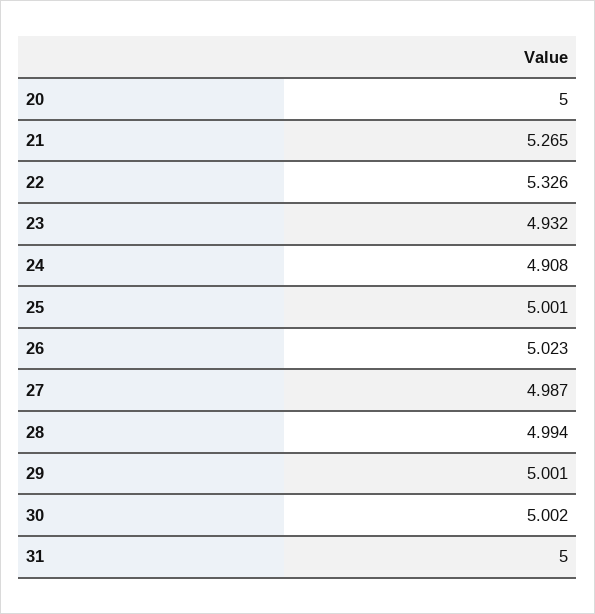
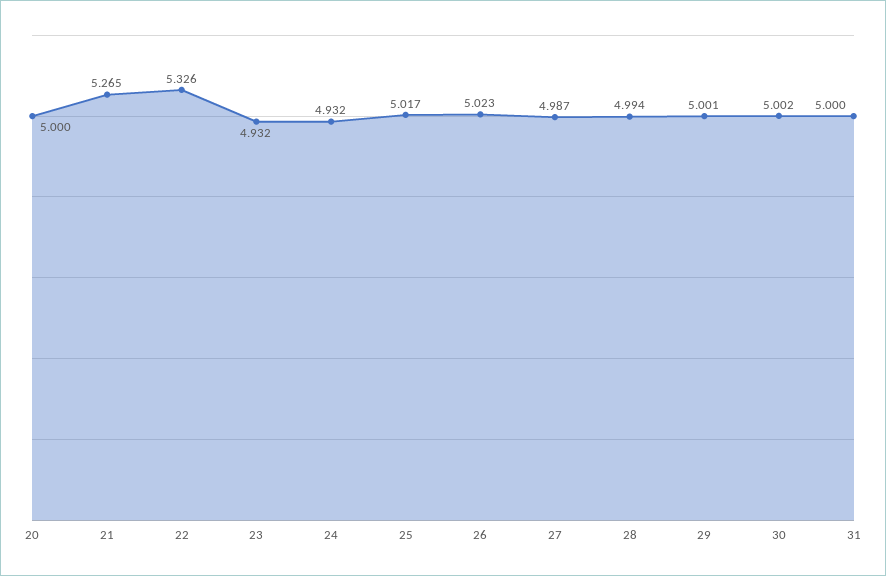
  {
    "20": 5,
    "21": 5.265,
    "22": 5.326,
    "23": 4.932,
-   "24": 4.908,
+   "24": 4.932,
-   "25": 5.001,
+   "25": 5.017,
    "26": 5.023,
    "27": 4.987,
    "28": 4.994,
    "29": 5.001,
    "30": 5.002,
    "31": 5
  }

